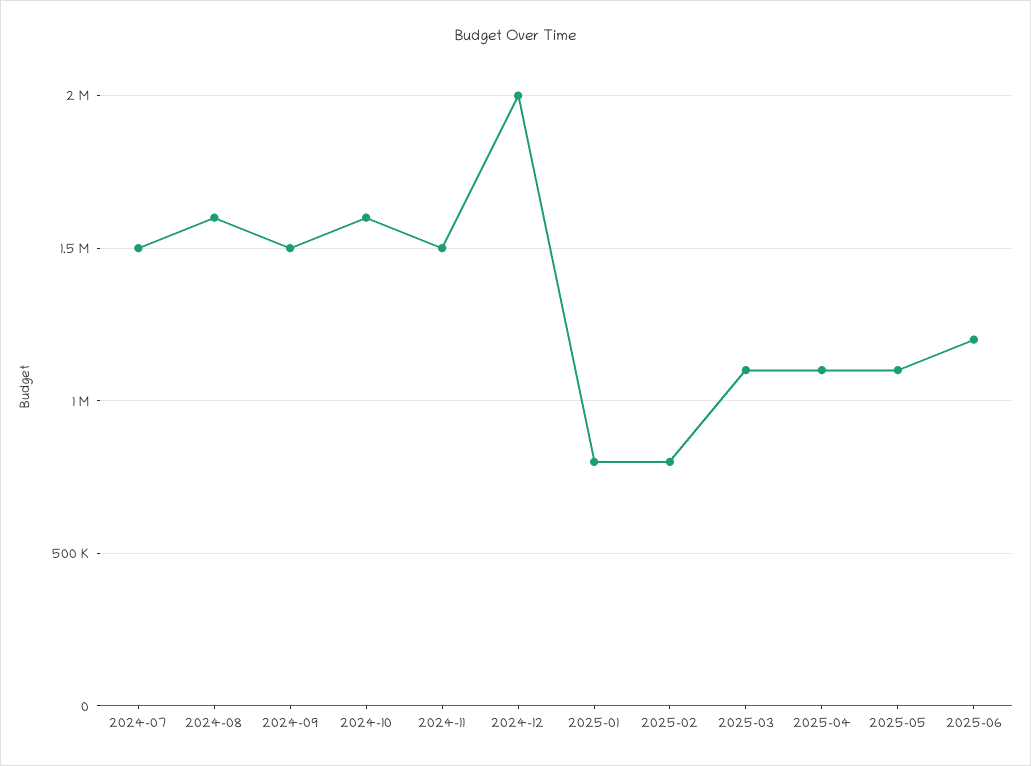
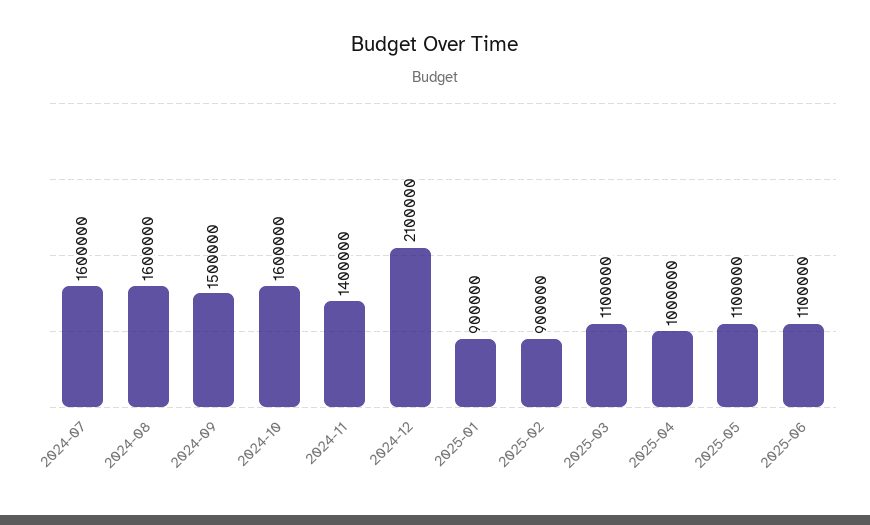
  {
-   "2024-07": 1500000,
+   "2024-07": 1600000,
    "2024-08": 1600000,
    "2024-09": 1500000,
    "2024-10": 1600000,
-   "2024-11": 1500000,
+   "2024-11": 1400000,
-   "2024-12": 2000000,
+   "2024-12": 2100000,
-   "2025-01": 800000,
+   "2025-01": 900000,
-   "2025-02": 800000,
+   "2025-02": 900000,
    "2025-03": 1100000,
-   "2025-04": 1100000,
+   "2025-04": 1000000,
    "2025-05": 1100000,
-   "2025-06": 1200000
+   "2025-06": 1100000
  }

